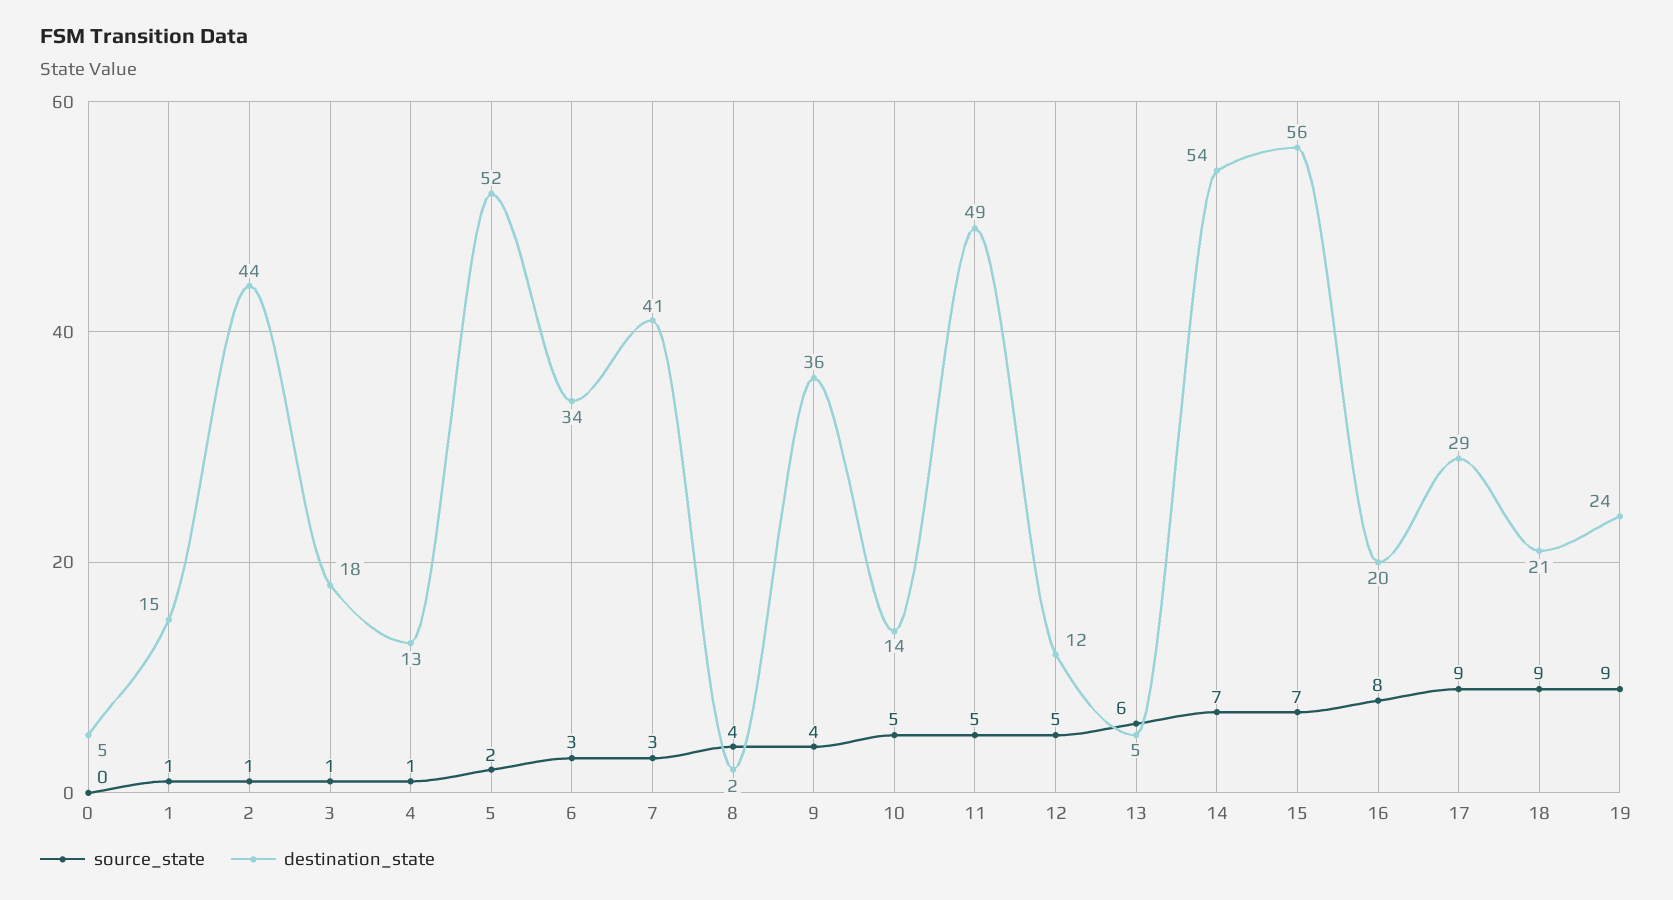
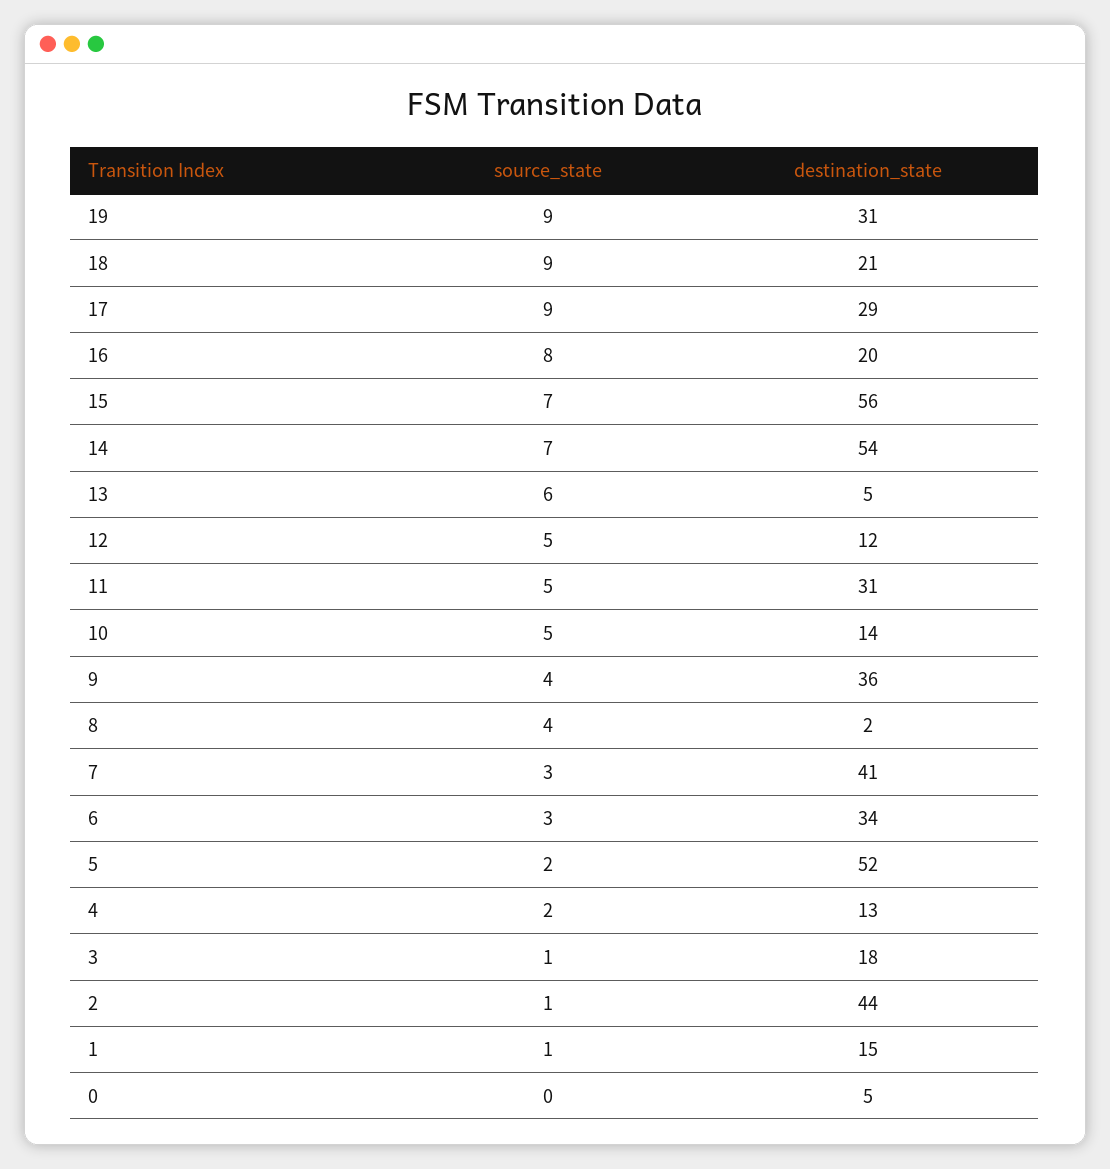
  {
    "source_state": {
      "0": 0,
      "1": 1,
      "2": 1,
      "3": 1,
-     "4": 1,
+     "4": 2,
      "5": 2,
      "6": 3,
      "7": 3,
      "8": 4,
      "9": 4,
      "10": 5,
      "11": 5,
      "12": 5,
      "13": 6,
      "14": 7,
      "15": 7,
      "16": 8,
      "17": 9,
      "18": 9,
      "19": 9
    },
    "destination_state": {
      "0": 5,
      "1": 15,
      "2": 44,
      "3": 18,
      "4": 13,
      "5": 52,
      "6": 34,
      "7": 41,
      "8": 2,
      "9": 36,
      "10": 14,
-     "11": 49,
+     "11": 31,
      "12": 12,
      "13": 5,
      "14": 54,
      "15": 56,
      "16": 20,
      "17": 29,
      "18": 21,
-     "19": 24
+     "19": 31
    }
  }

